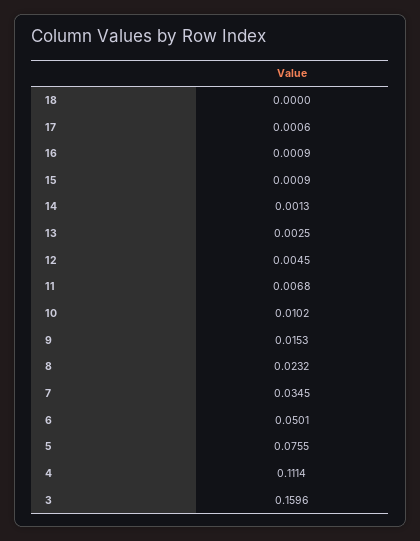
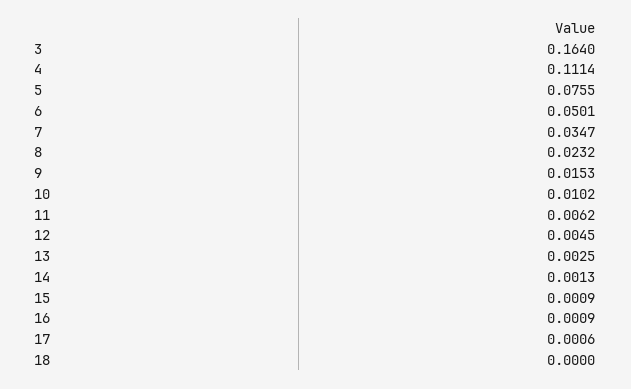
  {
    "18": 0,
    "17": 0.0006,
    "16": 0.0009,
    "15": 0.0009,
    "14": 0.0013,
    "13": 0.0025,
    "12": 0.0045,
-   "11": 0.0068,
+   "11": 0.0062,
    "10": 0.0102,
    "9": 0.0153,
    "8": 0.0232,
-   "7": 0.0345,
+   "7": 0.0347,
    "6": 0.0501,
    "5": 0.0755,
    "4": 0.1114,
-   "3": 0.1596
+   "3": 0.164
  }

